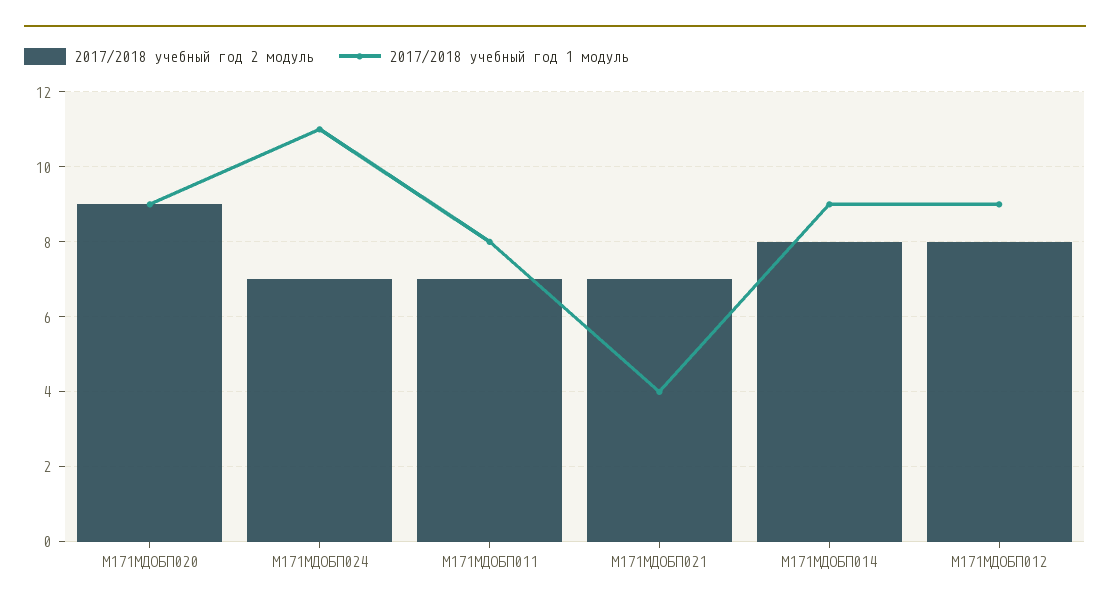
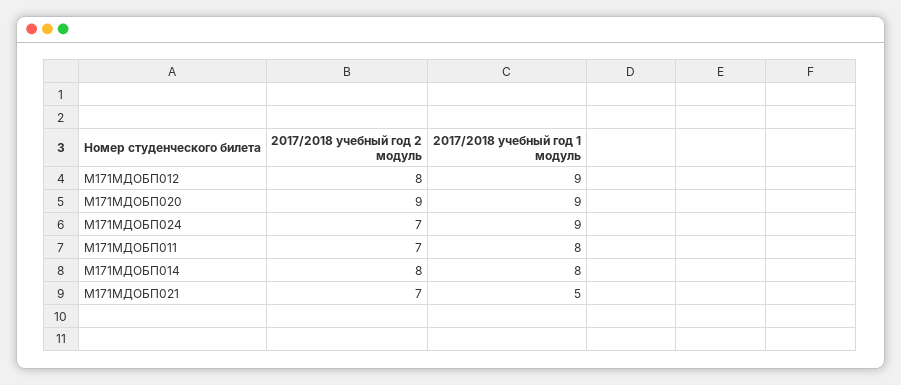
  {
    "2017/2018 учебный год 2 модуль": {
      "М171МДОБП020": 9,
      "М171МДОБП024": 7,
      "М171МДОБП011": 7,
      "М171МДОБП021": 7,
      "М171МДОБП014": 8,
      "М171МДОБП012": 8
    },
    "2017/2018 учебный год 1 модуль": {
      "М171МДОБП020": 9,
-     "М171МДОБП024": 11,
+     "М171МДОБП024": 9,
      "М171МДОБП011": 8,
-     "М171МДОБП021": 4,
+     "М171МДОБП021": 5,
-     "М171МДОБП014": 9,
+     "М171МДОБП014": 8,
      "М171МДОБП012": 9
    }
  }

